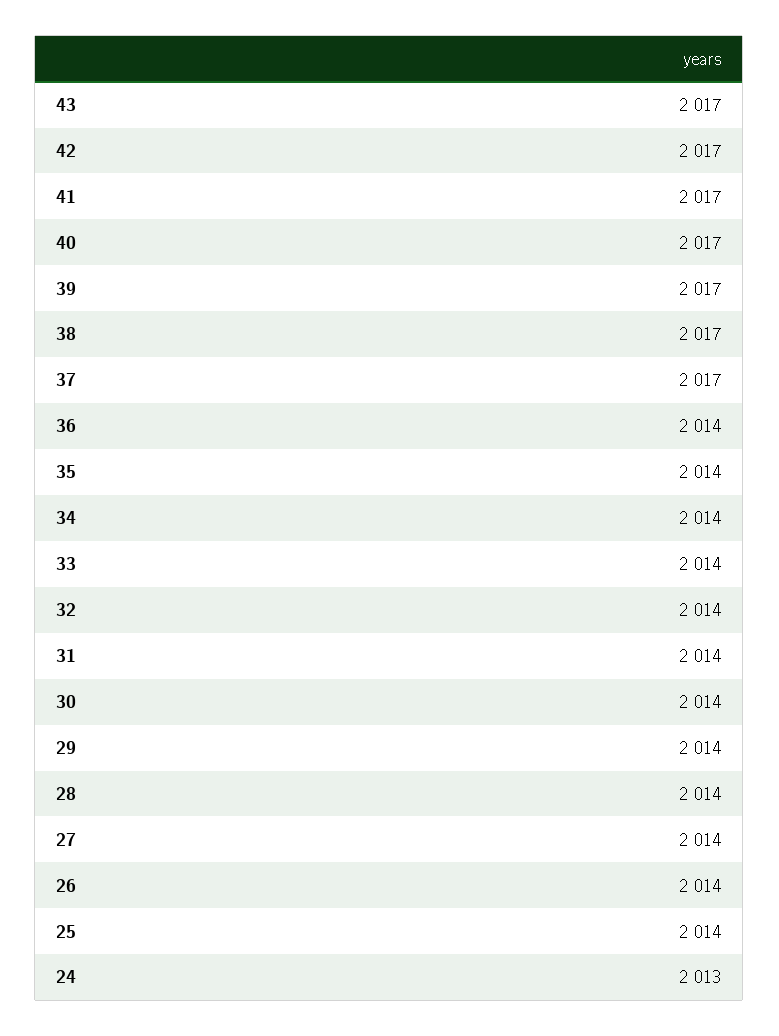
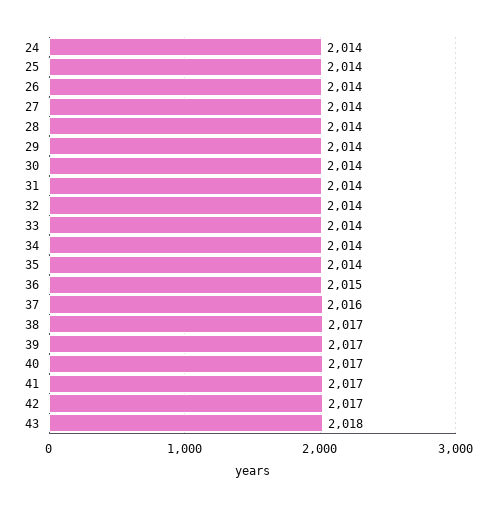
  {
-   "43": 2017,
+   "43": 2018,
    "42": 2017,
    "41": 2017,
    "40": 2017,
    "39": 2017,
    "38": 2017,
-   "37": 2017,
+   "37": 2016,
-   "36": 2014,
+   "36": 2015,
    "35": 2014,
    "34": 2014,
    "33": 2014,
    "32": 2014,
    "31": 2014,
    "30": 2014,
    "29": 2014,
    "28": 2014,
    "27": 2014,
    "26": 2014,
    "25": 2014,
-   "24": 2013
+   "24": 2014
  }

